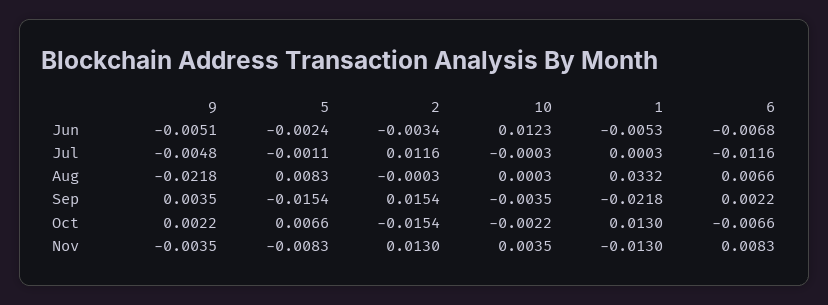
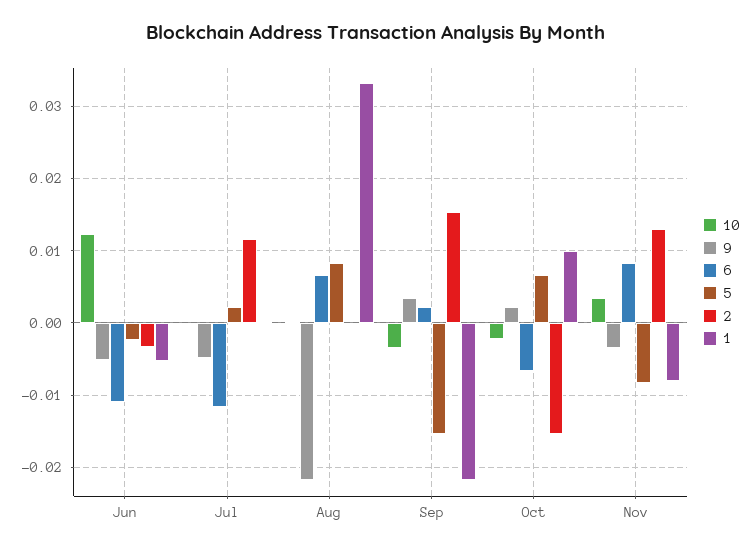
  {
    "9": {
      "Jun": -0.0051,
      "Jul": -0.0048,
      "Aug": -0.0218,
      "Sep": 0.0035,
      "Oct": 0.0022,
      "Nov": -0.0035
    },
    "5": {
      "Jun": -0.0024,
-     "Jul": -0.0011,
+     "Jul": 0.002,
      "Aug": 0.0083,
      "Sep": -0.0154,
      "Oct": 0.0066,
      "Nov": -0.0083
    },
    "2": {
      "Jun": -0.0034,
      "Jul": 0.0116,
      "Aug": -0.0003,
      "Sep": 0.0154,
      "Oct": -0.0154,
      "Nov": 0.013
    },
    "10": {
      "Jun": 0.0123,
      "Jul": -0.0003,
      "Aug": 0.0003,
      "Sep": -0.0035,
      "Oct": -0.0022,
      "Nov": 0.0035
    },
    "1": {
      "Jun": -0.0053,
      "Jul": 0.0003,
      "Aug": 0.0332,
      "Sep": -0.0218,
-     "Oct": 0.013,
+     "Oct": 0.01,
-     "Nov": -0.013
+     "Nov": -0.008
    },
    "6": {
-     "Jun": -0.0068,
+     "Jun": -0.011,
      "Jul": -0.0116,
      "Aug": 0.0066,
      "Sep": 0.0022,
      "Oct": -0.0066,
      "Nov": 0.0083
    }
  }

